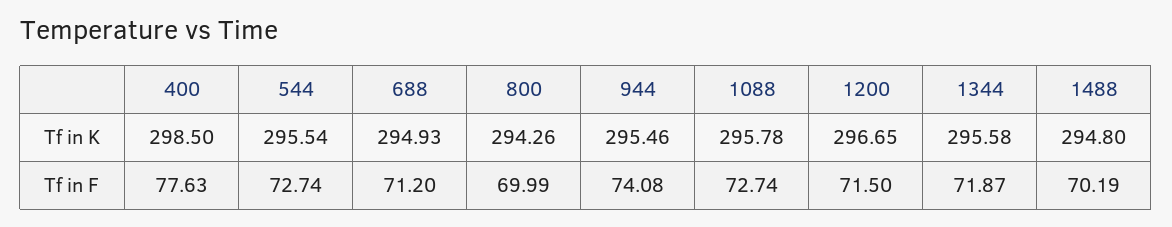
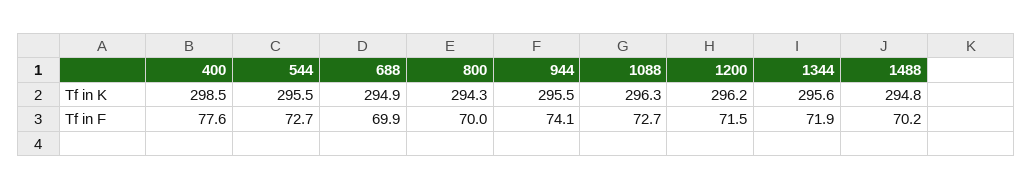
  {
    "400": {
      "Tf in K": 298.5,
      "Tf in F": 77.63
    },
    "544": {
      "Tf in K": 295.54,
      "Tf in F": 72.74
    },
    "688": {
      "Tf in K": 294.93,
-     "Tf in F": 71.2
+     "Tf in F": 69.9
    },
    "800": {
      "Tf in K": 294.26,
      "Tf in F": 69.99
    },
    "944": {
      "Tf in K": 295.46,
      "Tf in F": 74.08
    },
    "1088": {
-     "Tf in K": 295.78,
+     "Tf in K": 296.3,
      "Tf in F": 72.74
    },
    "1200": {
-     "Tf in K": 296.65,
+     "Tf in K": 296.2,
      "Tf in F": 71.5
    },
    "1344": {
      "Tf in K": 295.58,
      "Tf in F": 71.87
    },
    "1488": {
      "Tf in K": 294.8,
      "Tf in F": 70.19
    }
  }

